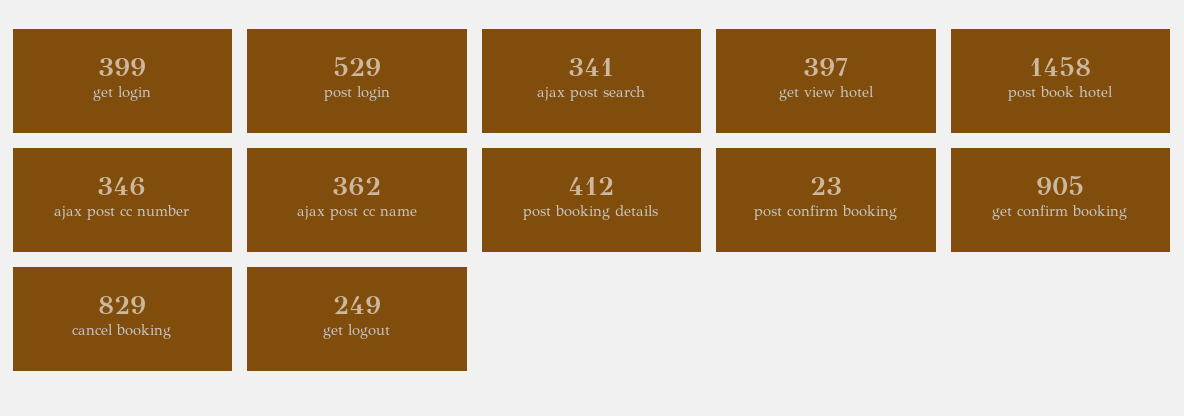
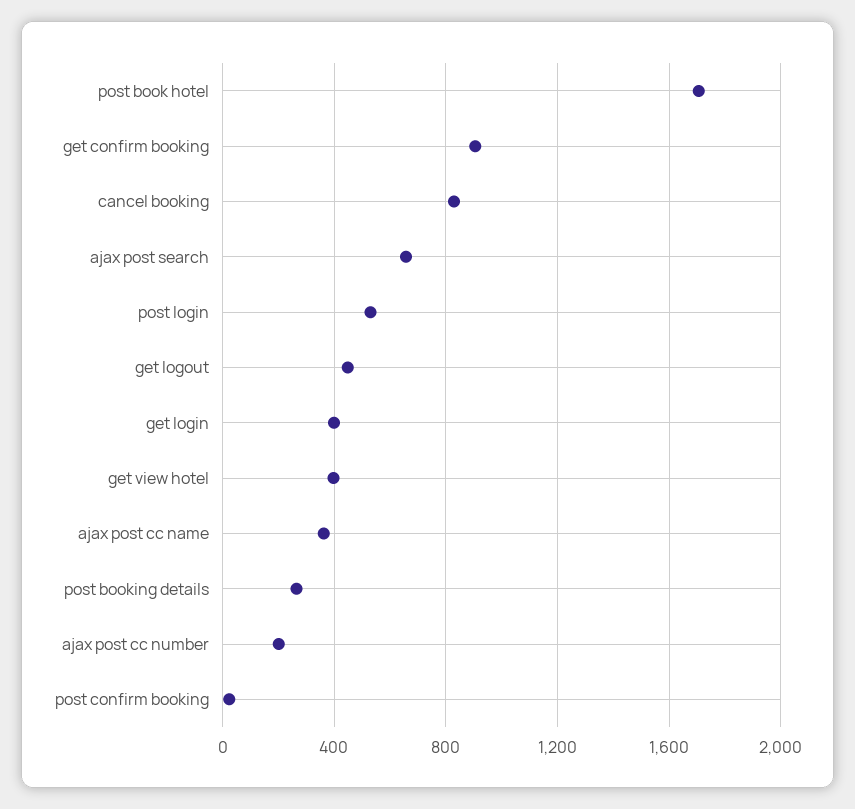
  {
    "get login": 399,
    "post login": 529,
-   "ajax post search": 341,
+   "ajax post search": 650,
    "get view hotel": 397,
-   "post book hotel": 1458,
+   "post book hotel": 1700,
-   "ajax post cc number": 346,
+   "ajax post cc number": 200,
    "ajax post cc name": 362,
-   "post booking details": 412,
+   "post booking details": 250,
    "post confirm booking": 23,
    "get confirm booking": 905,
    "cancel booking": 829,
-   "get logout": 249
+   "get logout": 450
  }

